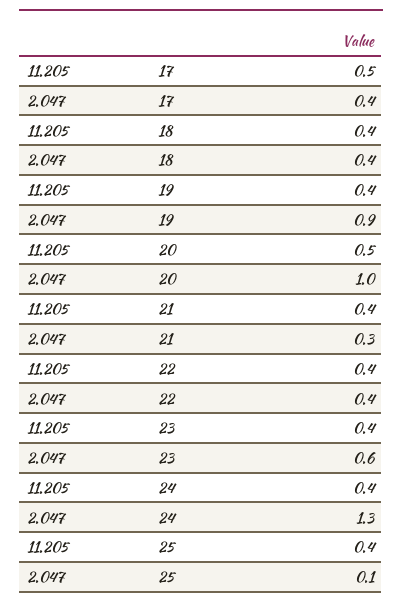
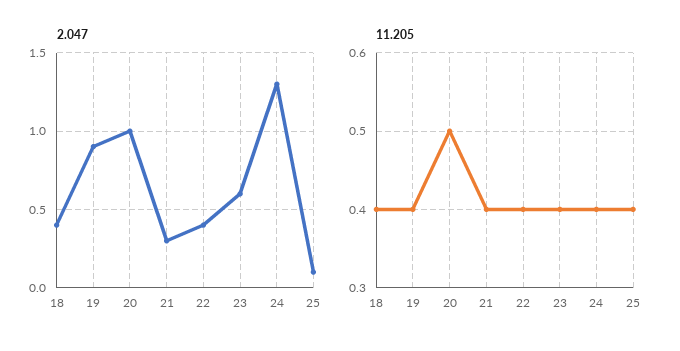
  {
    "11.205": {
-     "17": 0.5,
      "18": 0.4,
      "19": 0.4,
      "20": 0.5,
      "21": 0.4,
      "22": 0.4,
      "23": 0.4,
      "24": 0.4,
      "25": 0.4
    },
    "2.047": {
-     "17": 0.4,
      "18": 0.4,
      "19": 0.9,
      "20": 1,
      "21": 0.3,
      "22": 0.4,
      "23": 0.6,
      "24": 1.3,
      "25": 0.1
    }
  }

